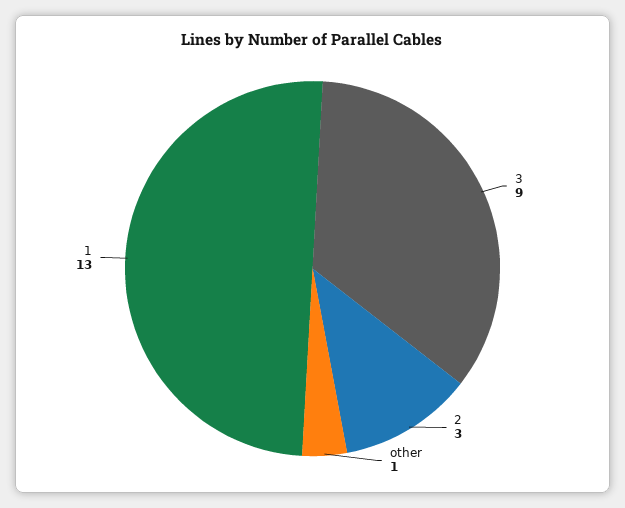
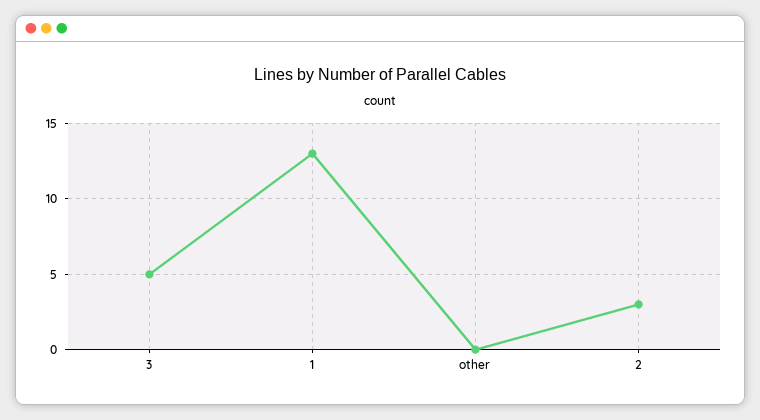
  {
-   "3": 9,
+   "3": 5,
    "2": 3,
-   "other": 1,
+   "other": 0,
    "1": 13
  }

